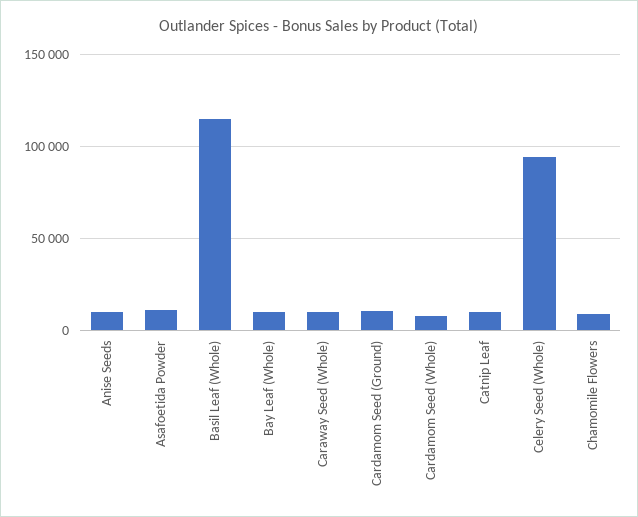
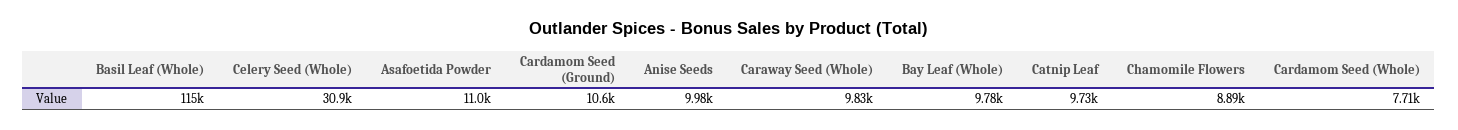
  {
    "Anise Seeds": 9980,
    "Asafoetida Powder": 11000,
    "Basil Leaf (Whole)": 115000,
    "Bay Leaf (Whole)": 9780,
    "Caraway Seed (Whole)": 9830,
    "Cardamom Seed (Ground)": 10600,
    "Cardamom Seed (Whole)": 7710,
    "Catnip Leaf": 9730,
-   "Celery Seed (Whole)": 95000,
+   "Celery Seed (Whole)": 30900,
    "Chamomile Flowers": 8890
  }

